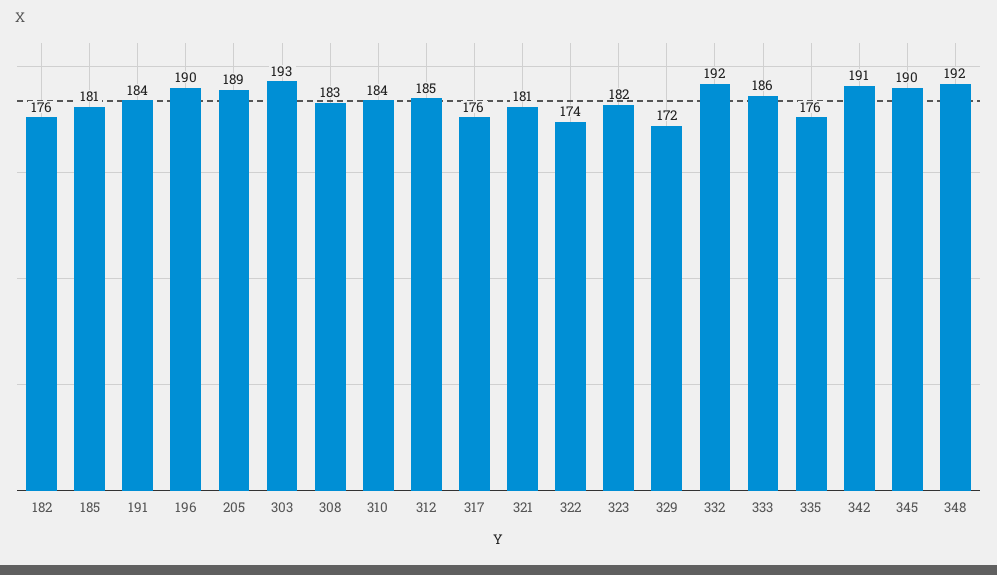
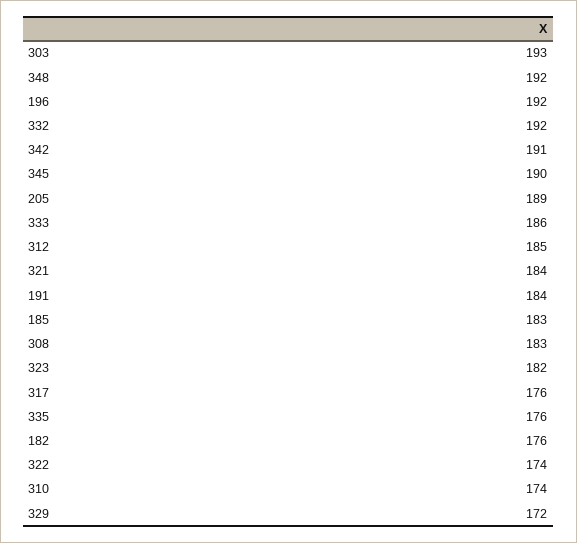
  {
    "182": 176,
-   "185": 181,
+   "185": 183,
    "191": 184,
-   "196": 190,
+   "196": 192,
    "205": 189,
    "303": 193,
    "308": 183,
-   "310": 184,
+   "310": 174,
    "312": 185,
    "317": 176,
-   "321": 181,
+   "321": 184,
    "322": 174,
    "323": 182,
    "329": 172,
    "332": 192,
    "333": 186,
    "335": 176,
    "342": 191,
    "345": 190,
    "348": 192
  }

